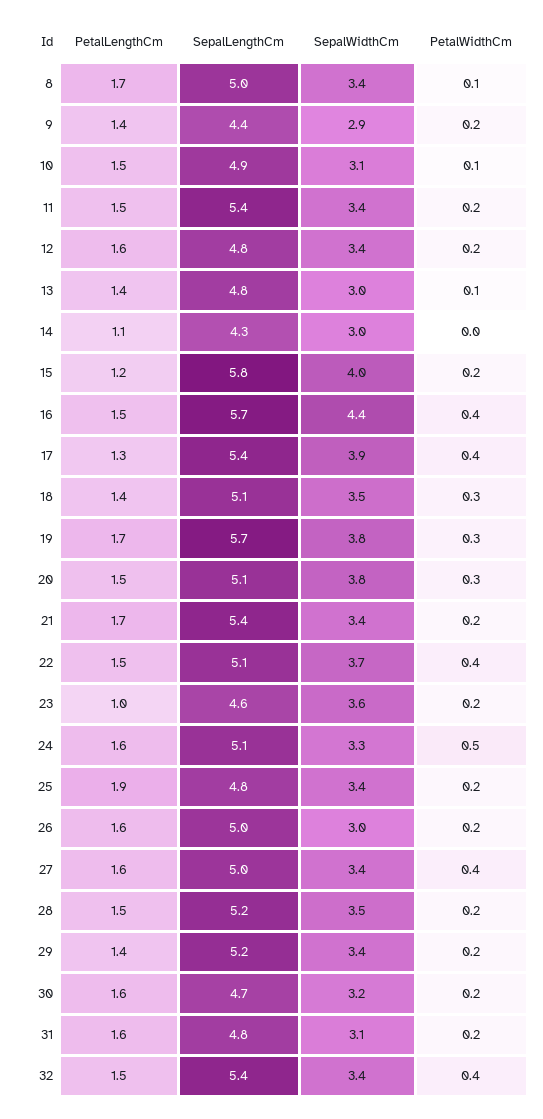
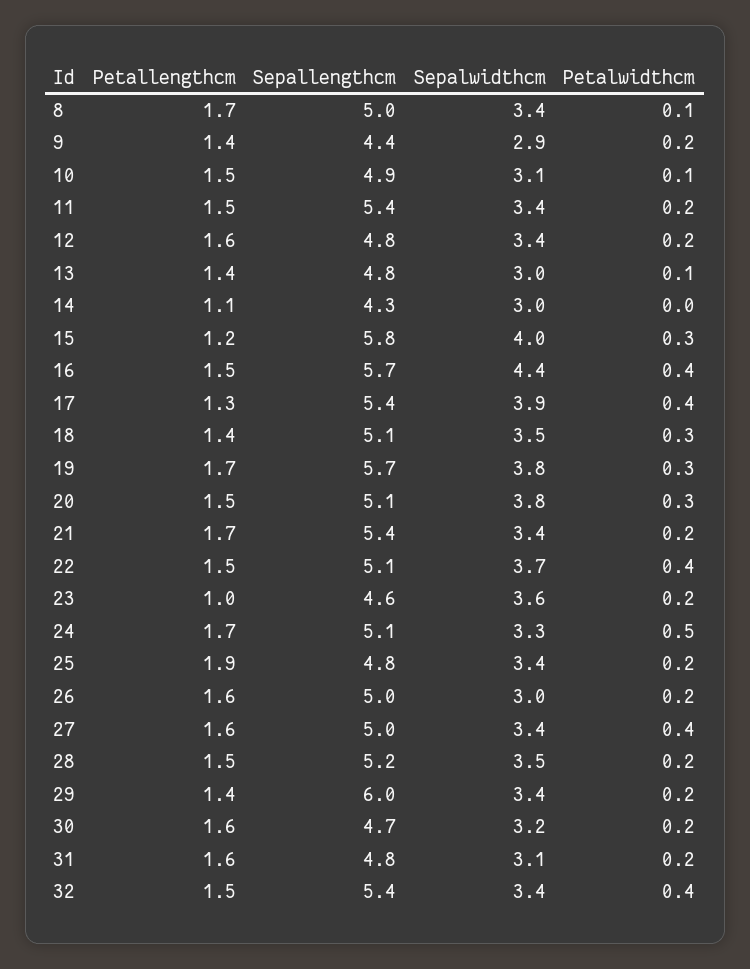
  {
    "PetalLengthCm": {
      "8": 1.7,
      "9": 1.4,
      "10": 1.5,
      "11": 1.5,
      "12": 1.6,
      "13": 1.4,
      "14": 1.1,
      "15": 1.2,
      "16": 1.5,
      "17": 1.3,
      "18": 1.4,
      "19": 1.7,
      "20": 1.5,
      "21": 1.7,
      "22": 1.5,
      "23": 1,
-     "24": 1.6,
+     "24": 1.7,
      "25": 1.9,
      "26": 1.6,
      "27": 1.6,
      "28": 1.5,
      "29": 1.4,
      "30": 1.6,
      "31": 1.6,
      "32": 1.5
    },
    "SepalLengthCm": {
      "8": 5,
      "9": 4.4,
      "10": 4.9,
      "11": 5.4,
      "12": 4.8,
      "13": 4.8,
      "14": 4.3,
      "15": 5.8,
      "16": 5.7,
      "17": 5.4,
      "18": 5.1,
      "19": 5.7,
      "20": 5.1,
      "21": 5.4,
      "22": 5.1,
      "23": 4.6,
      "24": 5.1,
      "25": 4.8,
      "26": 5,
      "27": 5,
      "28": 5.2,
-     "29": 5.2,
+     "29": 6,
      "30": 4.7,
      "31": 4.8,
      "32": 5.4
    },
    "SepalWidthCm": {
      "8": 3.4,
      "9": 2.9,
      "10": 3.1,
      "11": 3.4,
      "12": 3.4,
      "13": 3,
      "14": 3,
      "15": 4,
      "16": 4.4,
      "17": 3.9,
      "18": 3.5,
      "19": 3.8,
      "20": 3.8,
      "21": 3.4,
      "22": 3.7,
      "23": 3.6,
      "24": 3.3,
      "25": 3.4,
      "26": 3,
      "27": 3.4,
      "28": 3.5,
      "29": 3.4,
      "30": 3.2,
      "31": 3.1,
      "32": 3.4
    },
    "PetalWidthCm": {
      "8": 0.1,
      "9": 0.2,
      "10": 0.1,
      "11": 0.2,
      "12": 0.2,
      "13": 0.1,
      "14": 0,
-     "15": 0.2,
+     "15": 0.3,
      "16": 0.4,
      "17": 0.4,
      "18": 0.3,
      "19": 0.3,
      "20": 0.3,
      "21": 0.2,
      "22": 0.4,
      "23": 0.2,
      "24": 0.5,
      "25": 0.2,
      "26": 0.2,
      "27": 0.4,
      "28": 0.2,
      "29": 0.2,
      "30": 0.2,
      "31": 0.2,
      "32": 0.4
    }
  }

